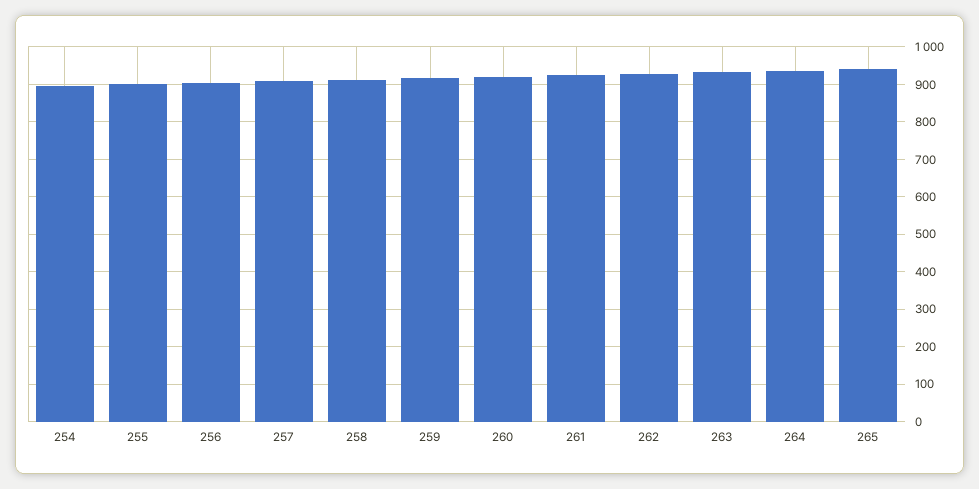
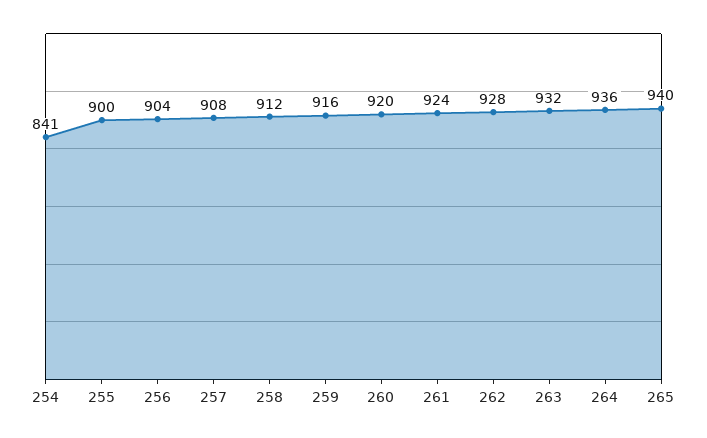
  {
-   "254": 900,
+   "254": 841,
    "255": 900,
    "256": 904,
    "257": 908,
    "258": 912,
    "259": 916,
    "260": 920,
    "261": 924,
    "262": 928,
    "263": 932,
    "264": 936,
    "265": 940
  }

